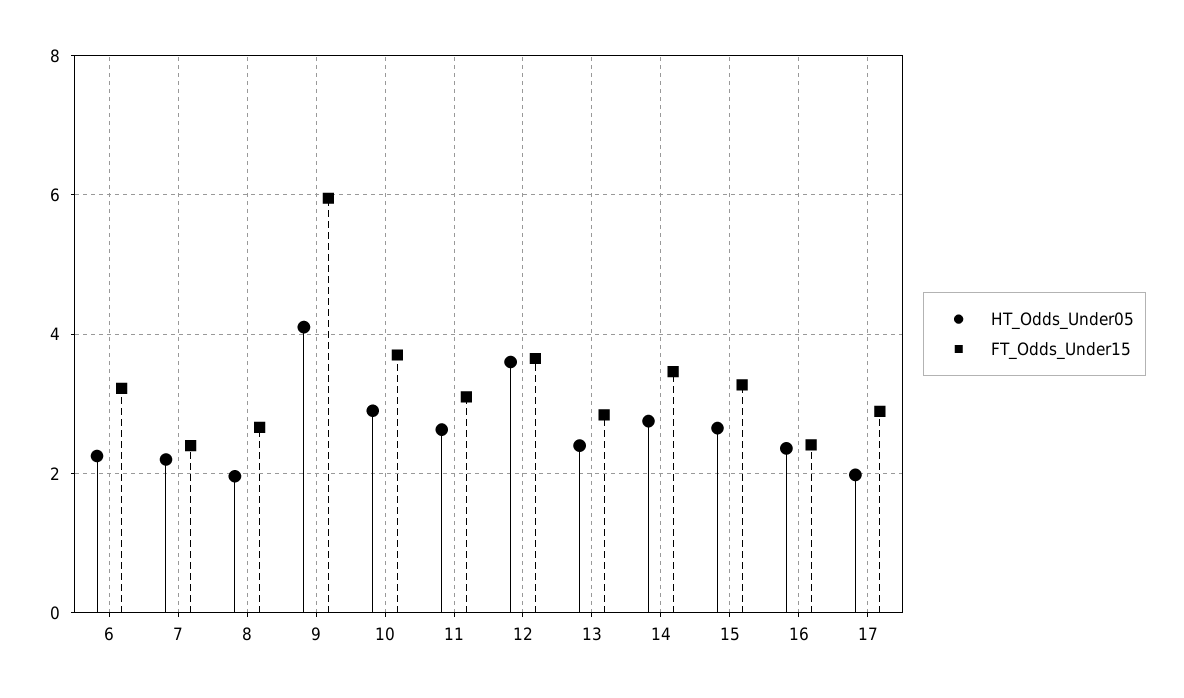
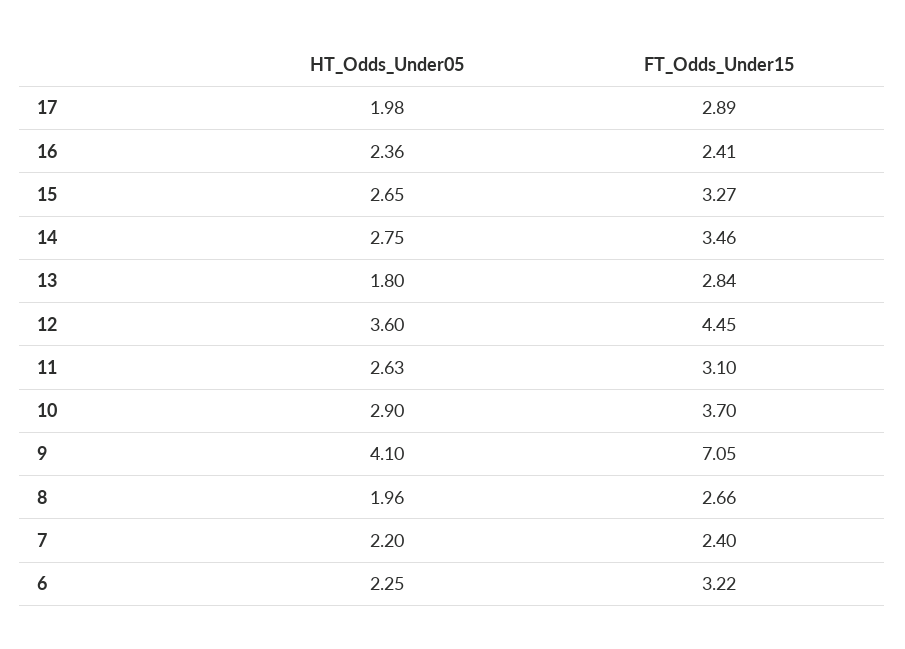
  {
    "HT_Odds_Under05": {
      "6": 2.25,
      "7": 2.2,
      "8": 1.96,
      "9": 4.1,
      "10": 2.9,
      "11": 2.63,
      "12": 3.6,
-     "13": 2.4,
+     "13": 1.8,
      "14": 2.75,
      "15": 2.65,
      "16": 2.36,
      "17": 1.98
    },
    "FT_Odds_Under15": {
      "6": 3.22,
      "7": 2.4,
      "8": 2.66,
-     "9": 6,
+     "9": 7.05,
      "10": 3.7,
      "11": 3.1,
-     "12": 3.6,
+     "12": 4.45,
      "13": 2.84,
      "14": 3.46,
      "15": 3.27,
      "16": 2.41,
      "17": 2.89
    }
  }

